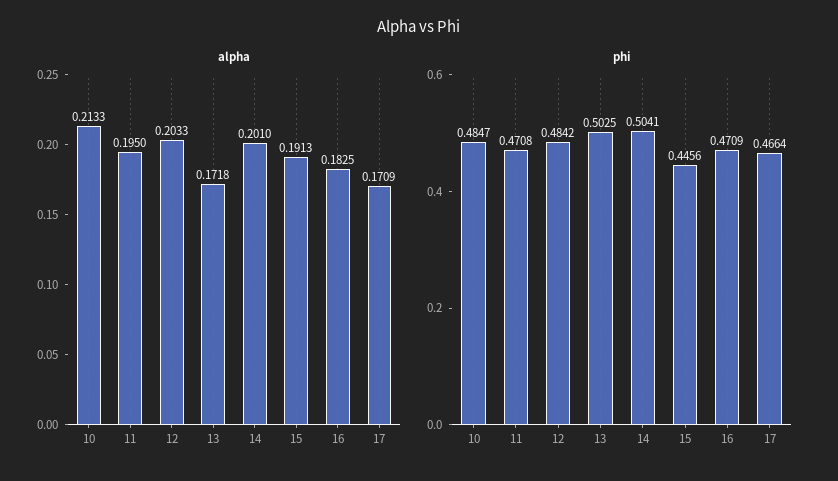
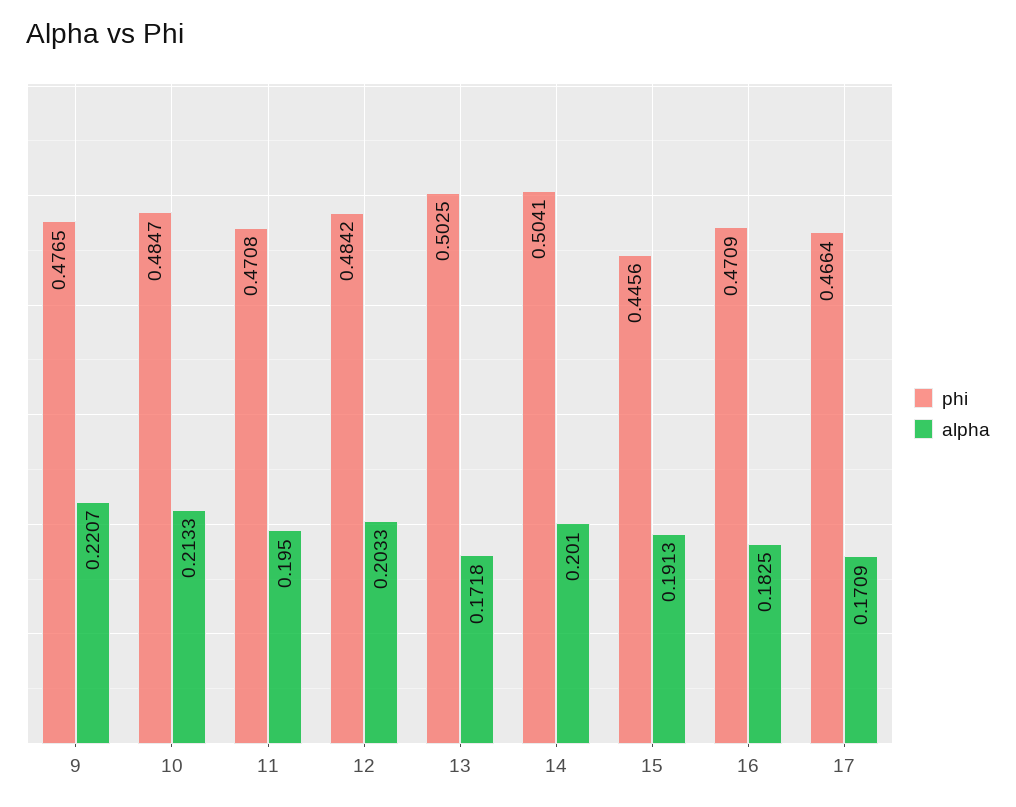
  {
    "alpha": {
      "10": 0.2133,
      "11": 0.195,
      "12": 0.2033,
      "13": 0.1718,
      "14": 0.201,
      "15": 0.1913,
      "16": 0.1825,
-     "17": 0.1709
+     "17": 0.1709,
+     "9": 0.2207
    },
    "phi": {
      "10": 0.4847,
      "11": 0.4708,
      "12": 0.4842,
      "13": 0.5025,
      "14": 0.5041,
      "15": 0.4456,
      "16": 0.4709,
-     "17": 0.4664
+     "17": 0.4664,
+     "9": 0.4765
    }
  }

